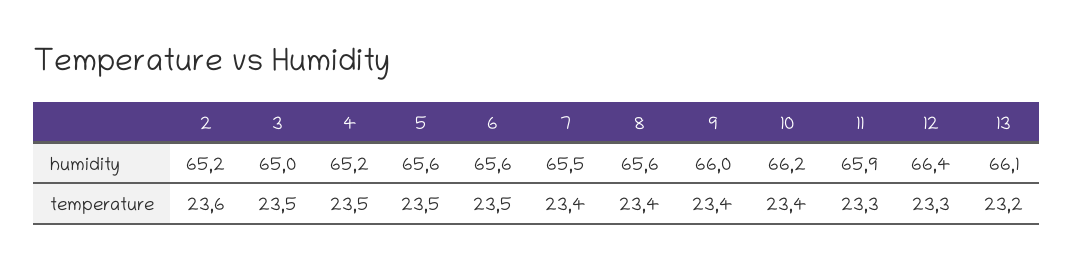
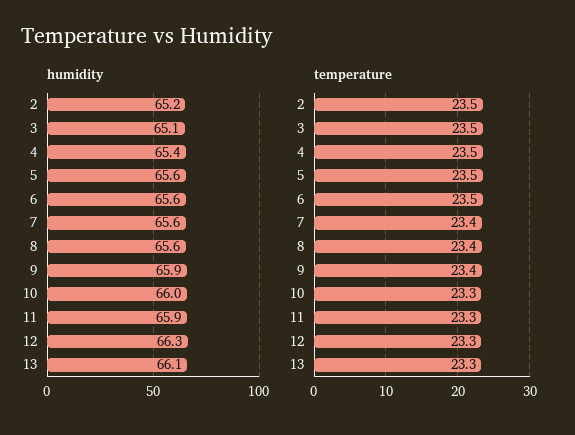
  {
    "humidity": {
      "2": 65.2,
-     "3": 65,
+     "3": 65.1,
-     "4": 65.2,
+     "4": 65.4,
      "5": 65.6,
      "6": 65.6,
-     "7": 65.5,
+     "7": 65.6,
      "8": 65.6,
-     "9": 66,
+     "9": 65.9,
-     "10": 66.2,
+     "10": 66,
      "11": 65.9,
-     "12": 66.4,
+     "12": 66.3,
      "13": 66.1
    },
    "temperature": {
-     "2": 23.6,
+     "2": 23.5,
      "3": 23.5,
      "4": 23.5,
      "5": 23.5,
      "6": 23.5,
      "7": 23.4,
      "8": 23.4,
      "9": 23.4,
-     "10": 23.4,
+     "10": 23.3,
      "11": 23.3,
      "12": 23.3,
-     "13": 23.2
+     "13": 23.3
    }
  }

